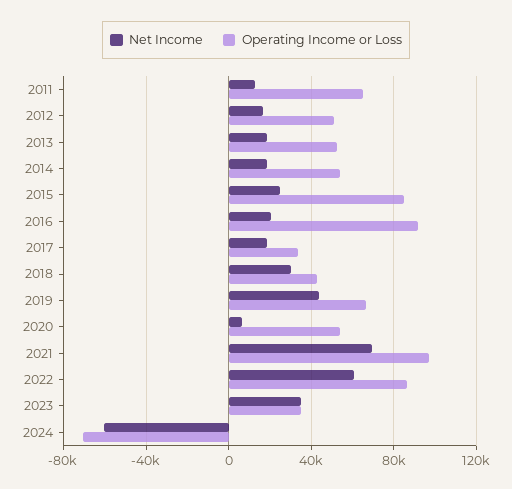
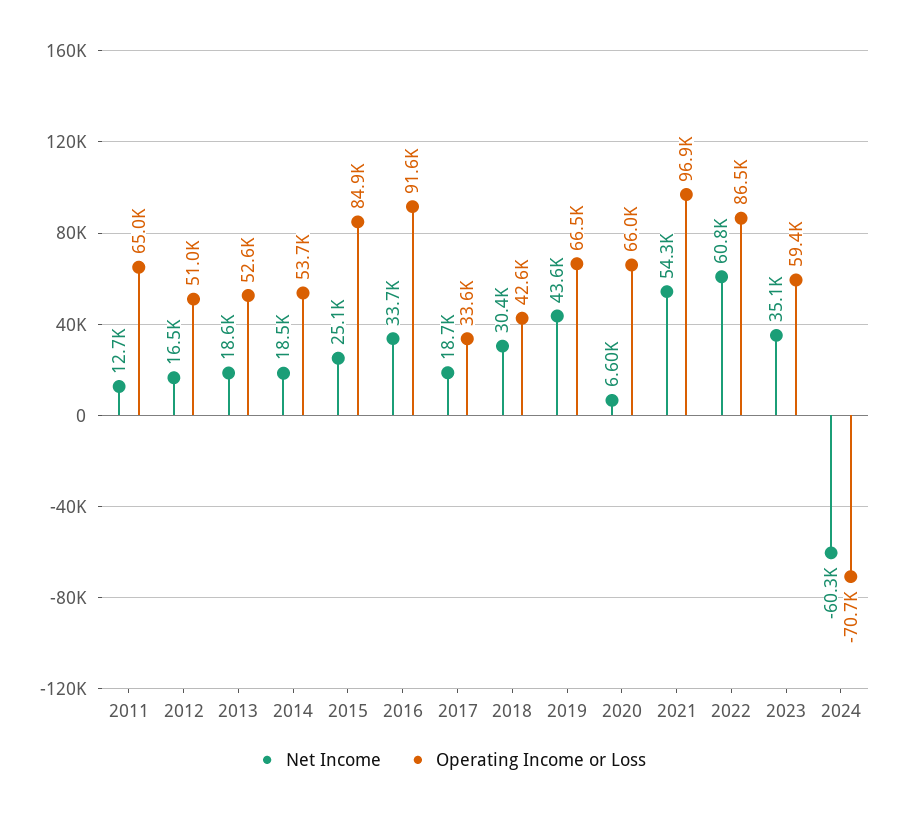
  {
    "Net Income": {
      "2011": 12700,
      "2012": 16500,
      "2013": 18600,
      "2014": 18500,
      "2015": 25100,
-     "2016": 20000,
+     "2016": 33700,
      "2017": 18700,
      "2018": 30400,
      "2019": 43600,
      "2020": 6600,
-     "2021": 70000,
+     "2021": 54300,
      "2022": 60800,
      "2023": 35100,
      "2024": -60300
    },
    "Operating Income or Loss": {
      "2011": 65000,
      "2012": 51000,
      "2013": 52600,
      "2014": 53700,
      "2015": 84900,
      "2016": 91600,
      "2017": 33600,
      "2018": 42600,
      "2019": 66500,
-     "2020": 55000,
+     "2020": 66000,
      "2021": 96900,
      "2022": 86500,
-     "2023": 35000,
+     "2023": 59400,
      "2024": -70700
    }
  }

